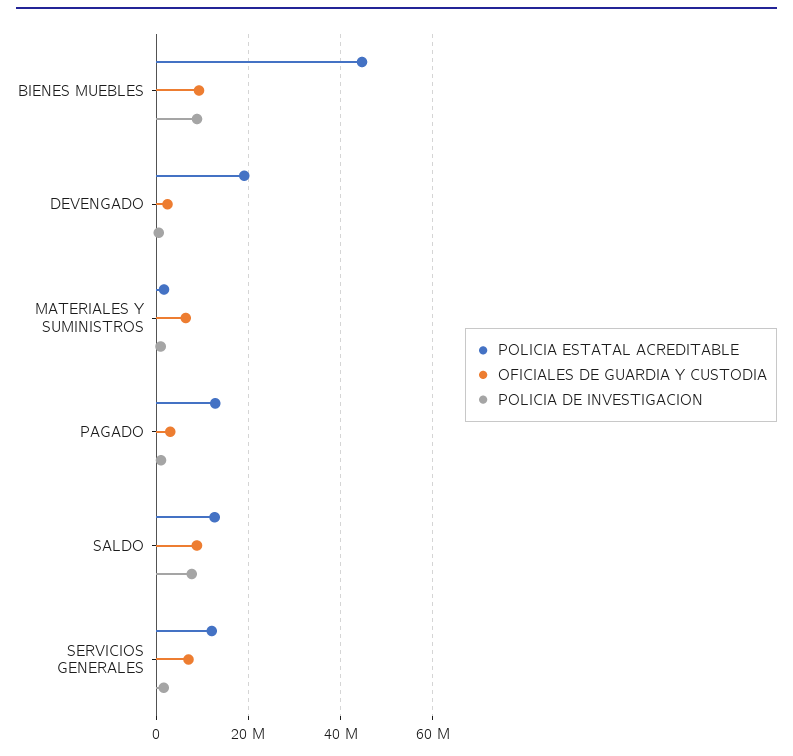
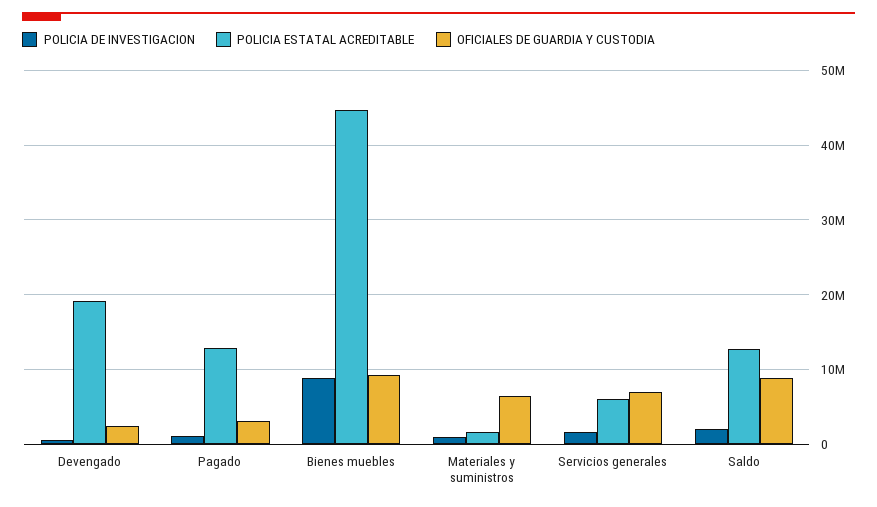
  {
    "POLICIA ESTATAL ACREDITABLE": {
      "BIENES MUEBLES": 45000000,
      "DEVENGADO": 19000000,
      "MATERIALES Y SUMINISTROS": 2000000,
      "PAGADO": 13000000,
      "SALDO": 13000000,
-     "SERVICIOS GENERALES": 12000000
+     "SERVICIOS GENERALES": 6000000
    },
    "OFICIALES DE GUARDIA Y CUSTODIA": {
      "BIENES MUEBLES": 9000000,
      "DEVENGADO": 2000000,
      "MATERIALES Y SUMINISTROS": 6000000,
      "PAGADO": 3000000,
      "SALDO": 9000000,
      "SERVICIOS GENERALES": 7000000
    },
    "POLICIA DE INVESTIGACION": {
      "BIENES MUEBLES": 9000000,
      "DEVENGADO": 1000000,
      "MATERIALES Y SUMINISTROS": 1000000,
      "PAGADO": 1000000,
-     "SALDO": 8000000,
+     "SALDO": 2000000,
      "SERVICIOS GENERALES": 2000000
    }
  }

